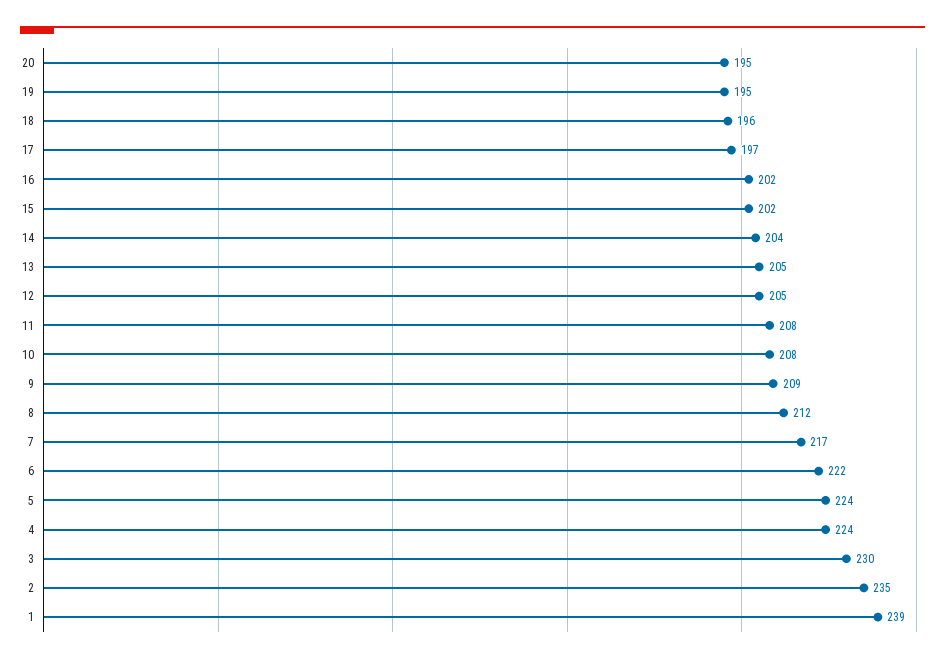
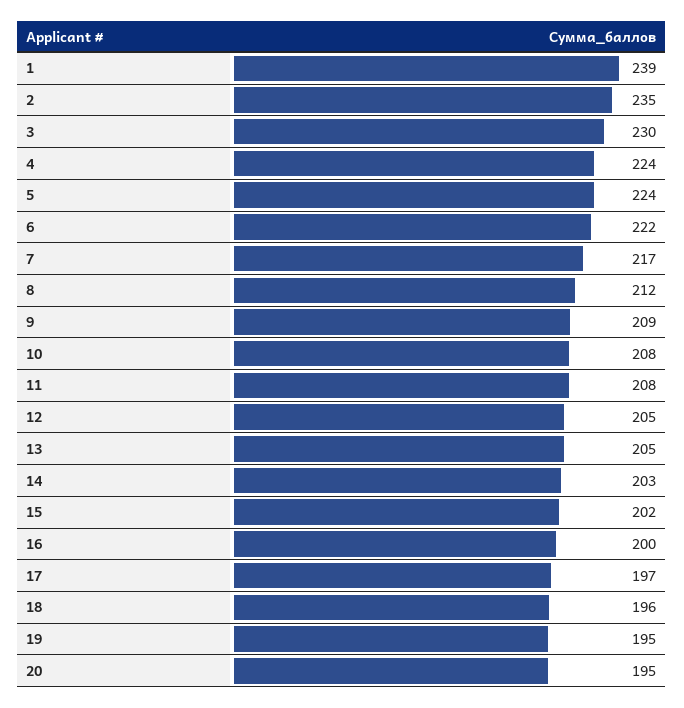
  {
    "20": 195,
    "19": 195,
    "18": 196,
    "17": 197,
-   "16": 202,
+   "16": 200,
    "15": 202,
-   "14": 204,
+   "14": 203,
    "13": 205,
    "12": 205,
    "11": 208,
    "10": 208,
    "9": 209,
    "8": 212,
    "7": 217,
    "6": 222,
    "5": 224,
    "4": 224,
    "3": 230,
    "2": 235,
    "1": 239
  }

